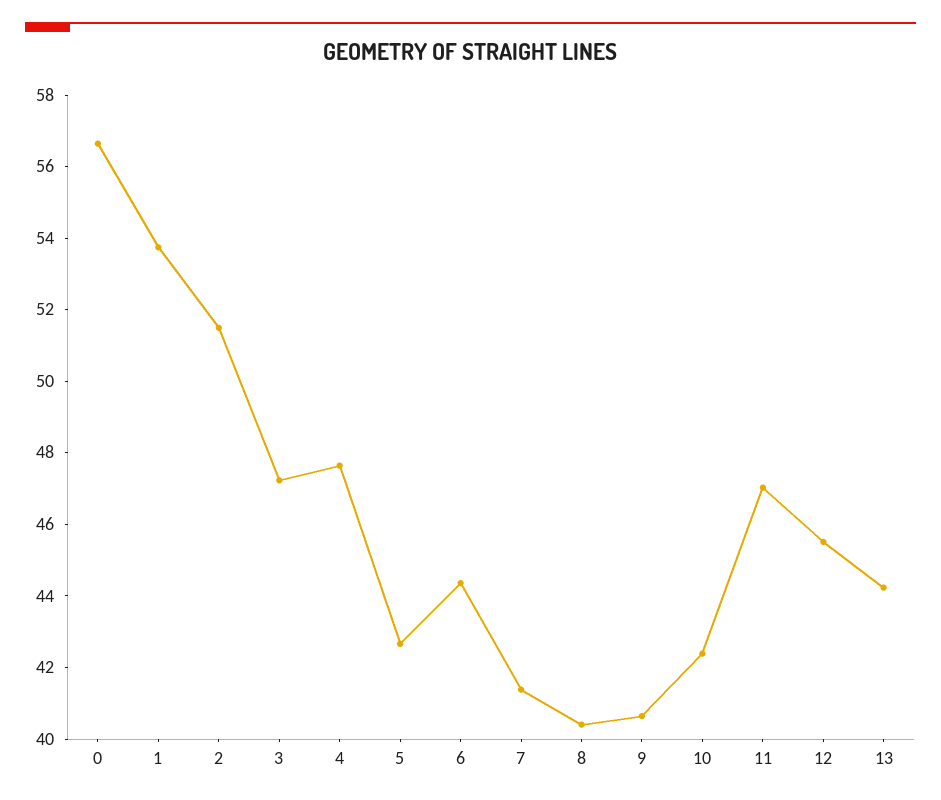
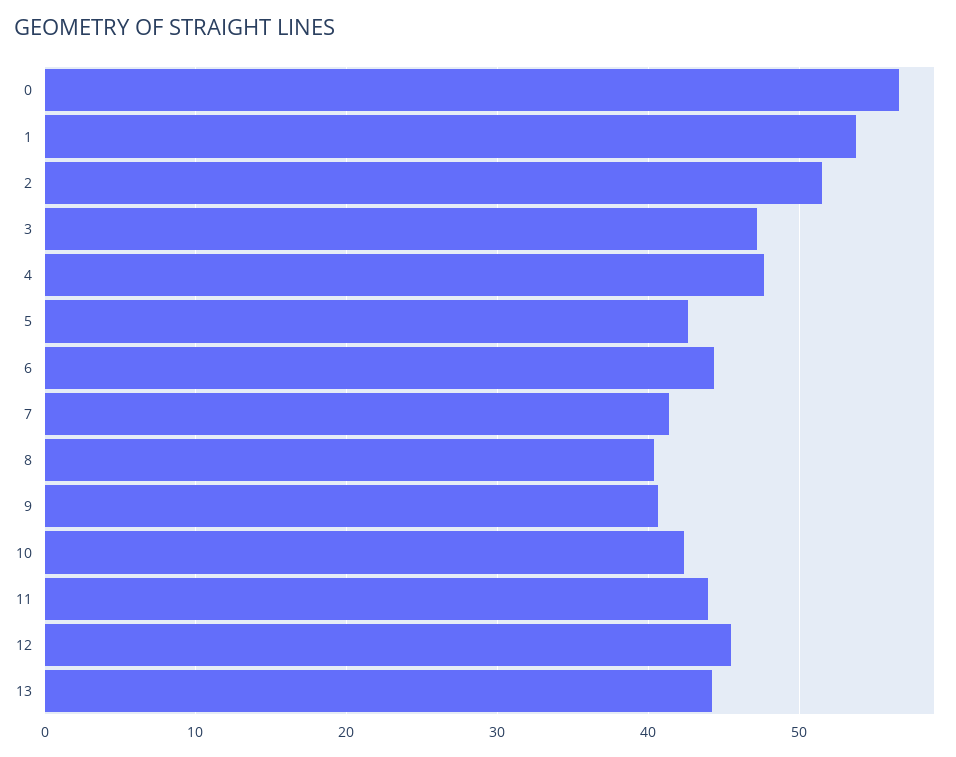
  {
    "0": 56.5,
    "1": 53.5,
    "2": 51.5,
    "3": 47,
    "4": 47.5,
    "5": 42.5,
    "6": 44.5,
    "7": 41.5,
    "8": 40.5,
    "9": 40.5,
    "10": 42.5,
-   "11": 47,
+   "11": 44,
    "12": 45.5,
    "13": 44
  }

